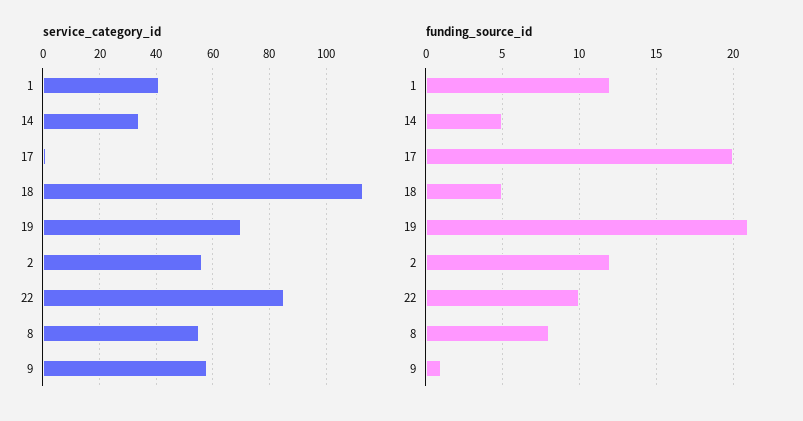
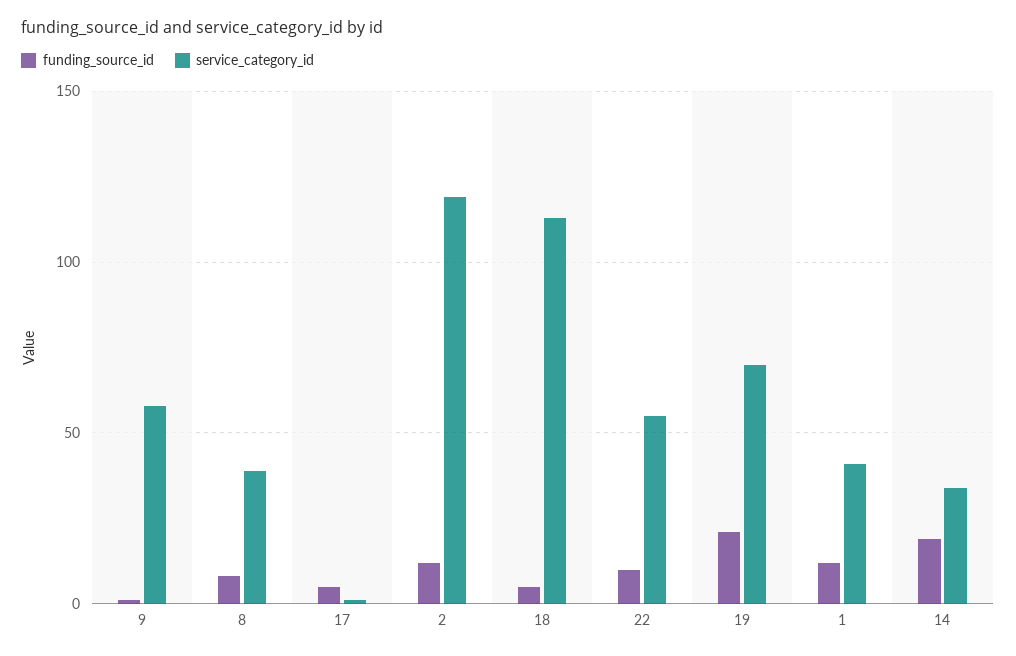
  {
    "service_category_id": {
      "1": 40,
      "14": 35,
      "17": 0,
      "18": 115,
      "19": 70,
-     "2": 55,
+     "2": 120,
-     "22": 85,
+     "22": 55,
-     "8": 55,
+     "8": 40,
      "9": 60
    },
    "funding_source_id": {
      "1": 12,
-     "14": 5,
+     "14": 20,
-     "17": 20,
+     "17": 5,
      "18": 5,
      "19": 21,
      "2": 12,
      "22": 10,
      "8": 8,
      "9": 1
    }
  }

